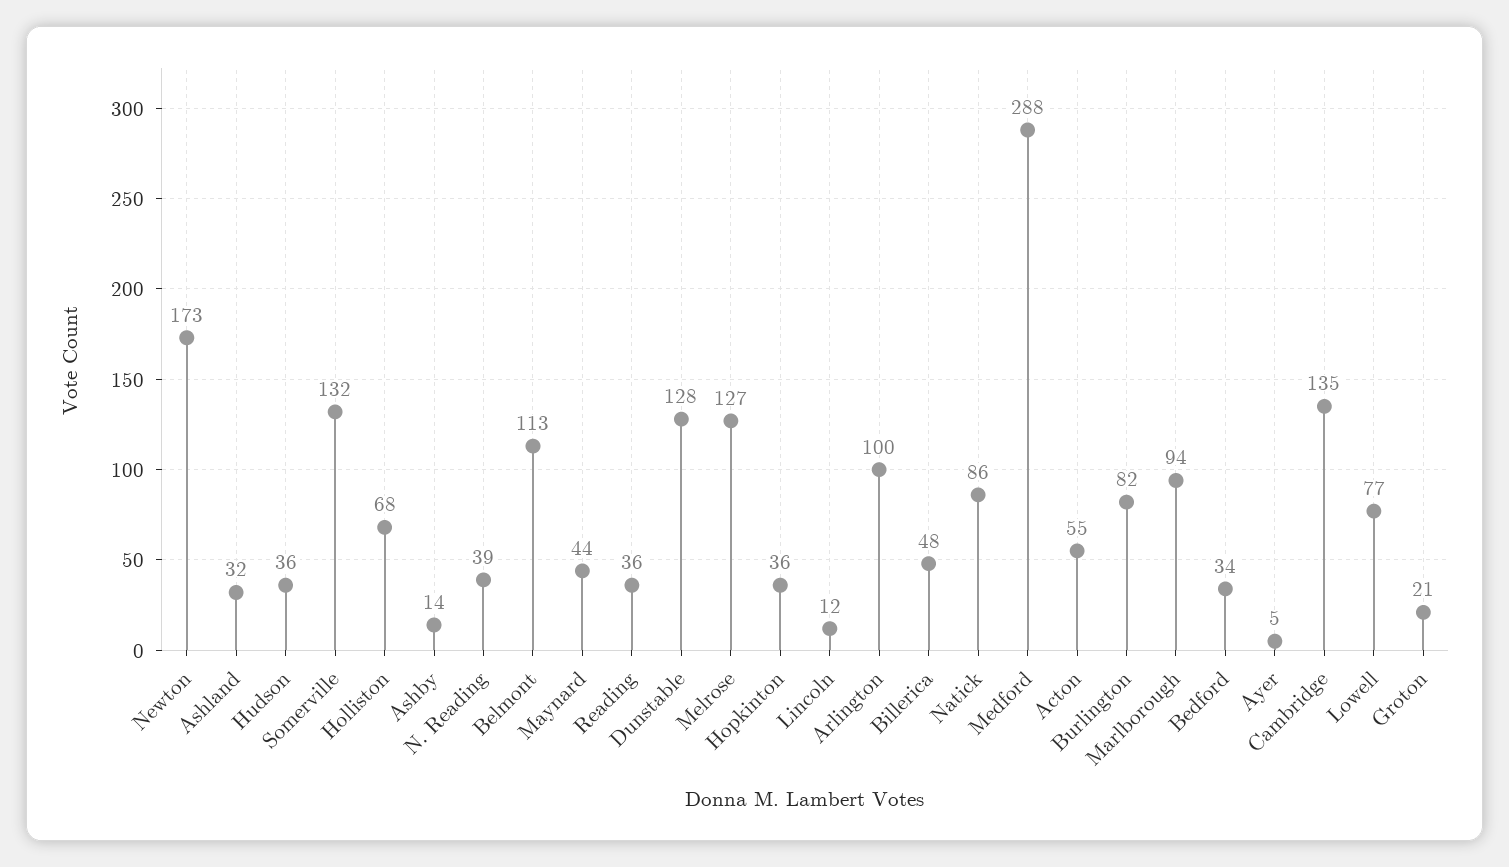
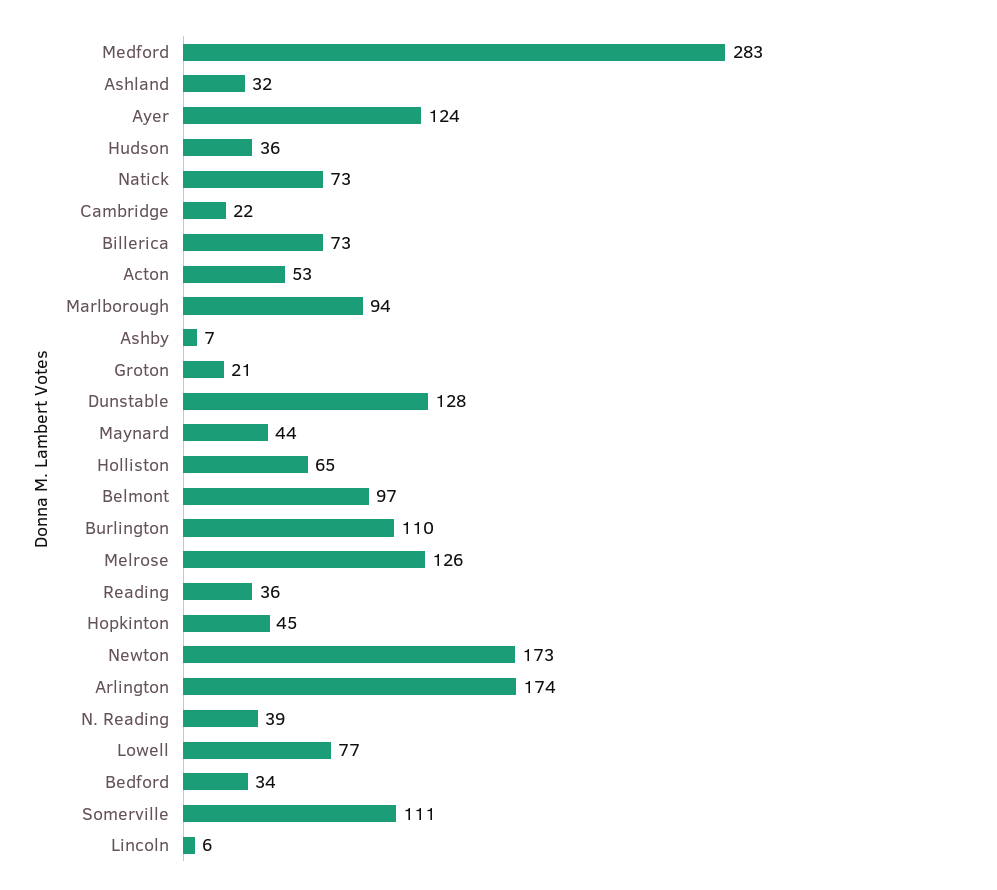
  {
    "Newton": 173,
    "Ashland": 32,
    "Hudson": 36,
-   "Somerville": 132,
+   "Somerville": 111,
-   "Holliston": 68,
+   "Holliston": 65,
-   "Ashby": 14,
+   "Ashby": 7,
    "N. Reading": 39,
-   "Belmont": 113,
+   "Belmont": 97,
    "Maynard": 44,
    "Reading": 36,
    "Dunstable": 128,
-   "Melrose": 127,
+   "Melrose": 126,
-   "Hopkinton": 36,
+   "Hopkinton": 45,
-   "Lincoln": 12,
+   "Lincoln": 6,
-   "Arlington": 100,
+   "Arlington": 174,
-   "Billerica": 48,
+   "Billerica": 73,
-   "Natick": 86,
+   "Natick": 73,
-   "Medford": 288,
+   "Medford": 283,
-   "Acton": 55,
+   "Acton": 53,
-   "Burlington": 82,
+   "Burlington": 110,
    "Marlborough": 94,
    "Bedford": 34,
-   "Ayer": 5,
+   "Ayer": 124,
-   "Cambridge": 135,
+   "Cambridge": 22,
    "Lowell": 77,
    "Groton": 21
  }

